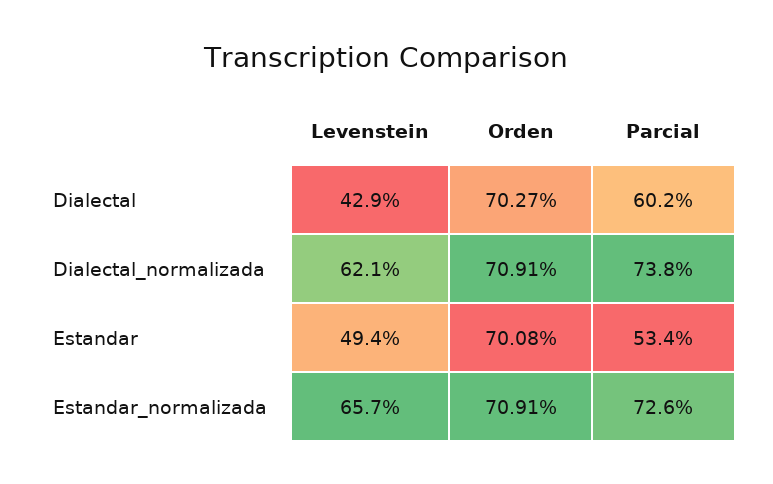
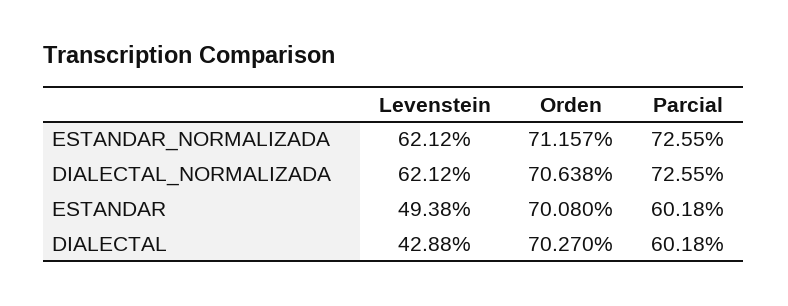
  {
    "Levenstein": {
      "Dialectal": 42.88,
      "Dialectal_normalizada": 62.12,
      "Estandar": 49.38,
-     "Estandar_normalizada": 65.7
+     "Estandar_normalizada": 62.12
    },
    "Orden": {
      "Dialectal": 70.27,
-     "Dialectal_normalizada": 70.91,
+     "Dialectal_normalizada": 70.638,
      "Estandar": 70.08,
-     "Estandar_normalizada": 70.91
+     "Estandar_normalizada": 71.157
    },
    "Parcial": {
      "Dialectal": 60.18,
-     "Dialectal_normalizada": 73.8,
+     "Dialectal_normalizada": 72.55,
-     "Estandar": 53.4,
+     "Estandar": 60.18,
      "Estandar_normalizada": 72.55
    }
  }

